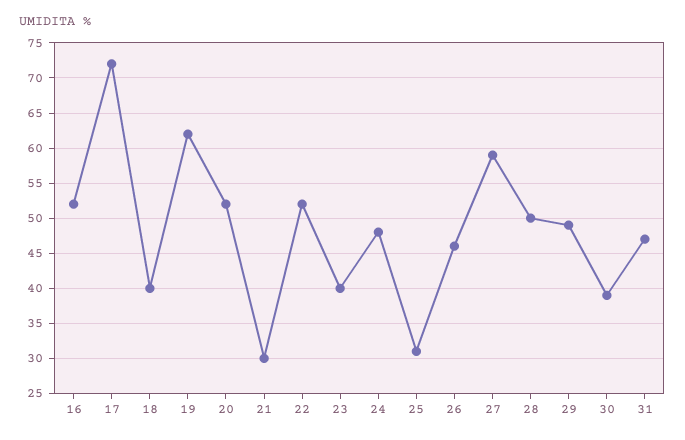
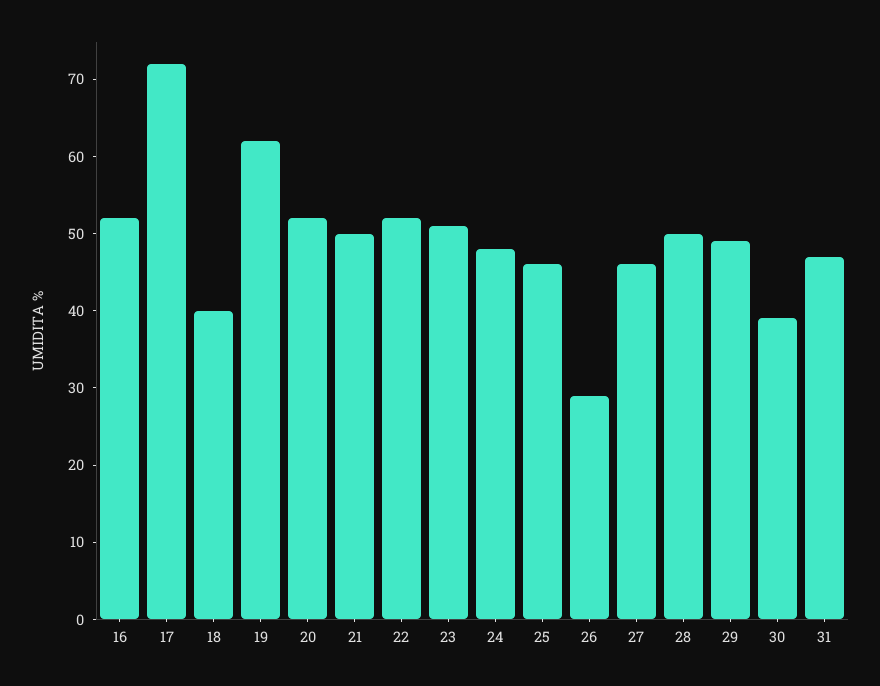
  {
    "16": 52,
    "17": 72,
    "18": 40,
    "19": 62,
    "20": 52,
-   "21": 30,
+   "21": 50,
    "22": 52,
-   "23": 40,
+   "23": 50,
    "24": 48,
-   "25": 31,
+   "25": 45,
-   "26": 46,
+   "26": 30,
-   "27": 59,
+   "27": 45,
    "28": 50,
    "29": 49,
    "30": 39,
    "31": 47
  }

